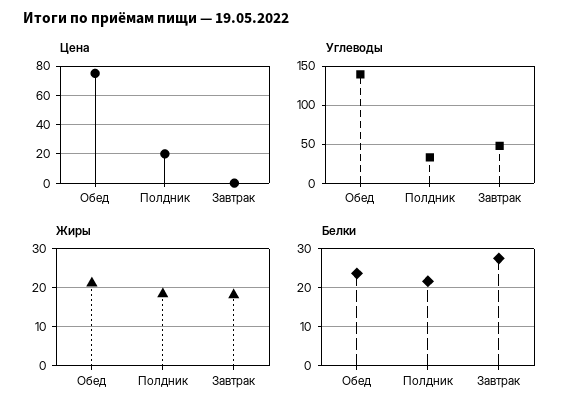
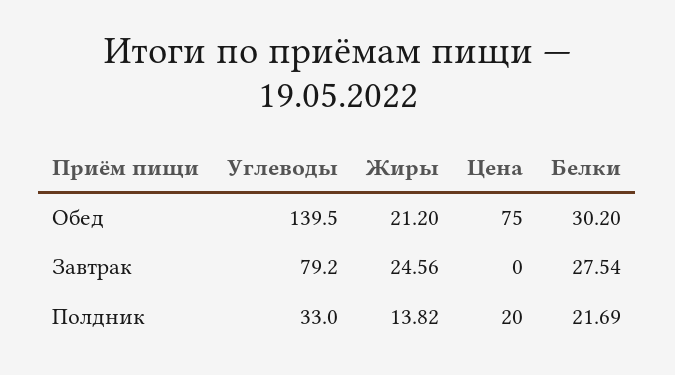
  {
    "Цена": {
      "Обед": 75,
      "Полдник": 20,
      "Завтрак": 0
    },
    "Углеводы": {
      "Обед": 139.5,
      "Полдник": 33,
-     "Завтрак": 50
+     "Завтрак": 79.2
    },
    "Жиры": {
      "Обед": 21.2,
-     "Полдник": 18,
+     "Полдник": 13.82,
-     "Завтрак": 18
+     "Завтрак": 24.56
    },
    "Белки": {
-     "Обед": 24,
+     "Обед": 30.2,
      "Полдник": 21.69,
      "Завтрак": 27.54
    }
  }

